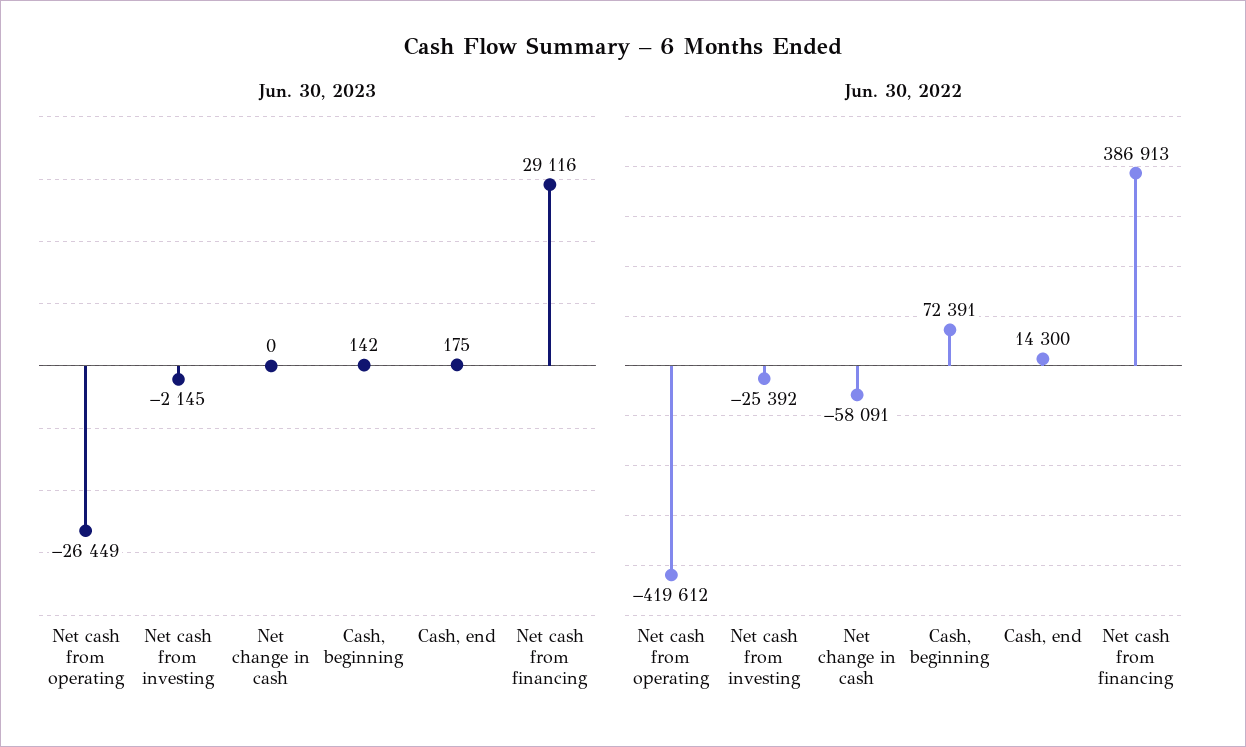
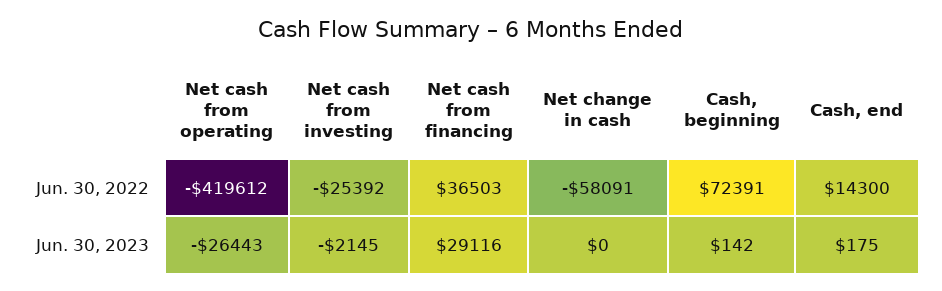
  {
    "Jun. 30, 2023": {
-     "Net cash from operating": -26449,
+     "Net cash from operating": -26443,
      "Net cash from investing": -2145,
      "Net change in cash": 0,
      "Cash, beginning": 142,
      "Cash, end": 175,
      "Net cash from financing": 29116
    },
    "Jun. 30, 2022": {
      "Net cash from operating": -419612,
      "Net cash from investing": -25392,
      "Net change in cash": -58091,
      "Cash, beginning": 72391,
      "Cash, end": 14300,
-     "Net cash from financing": 386913
+     "Net cash from financing": 36503
    }
  }

